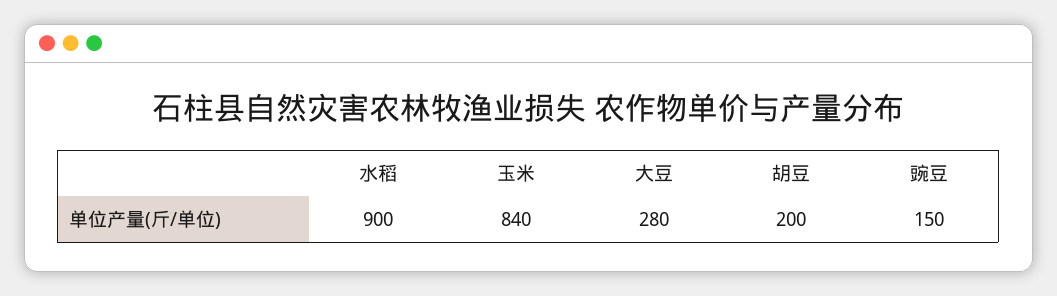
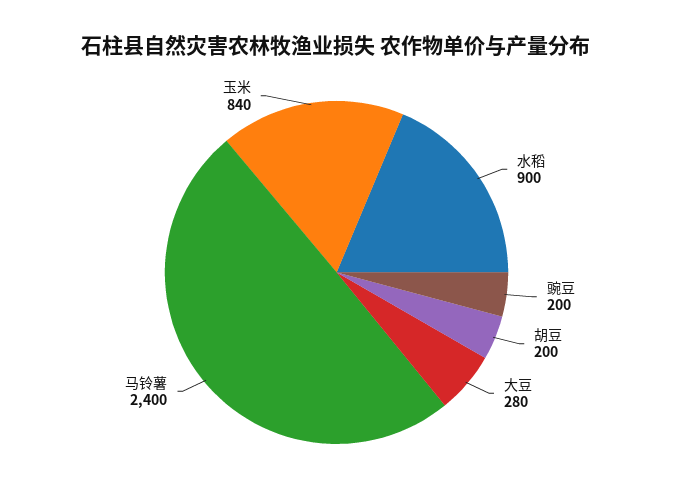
  {
    "水稻": 900,
    "玉米": 840,
    "大豆": 280,
    "胡豆": 200,
-   "豌豆": 150
+   "豌豆": 200,
+   "马铃薯": 2400
  }

